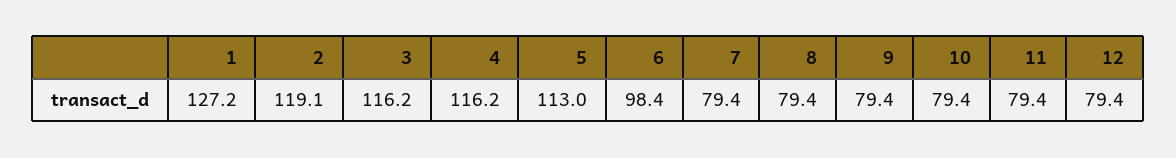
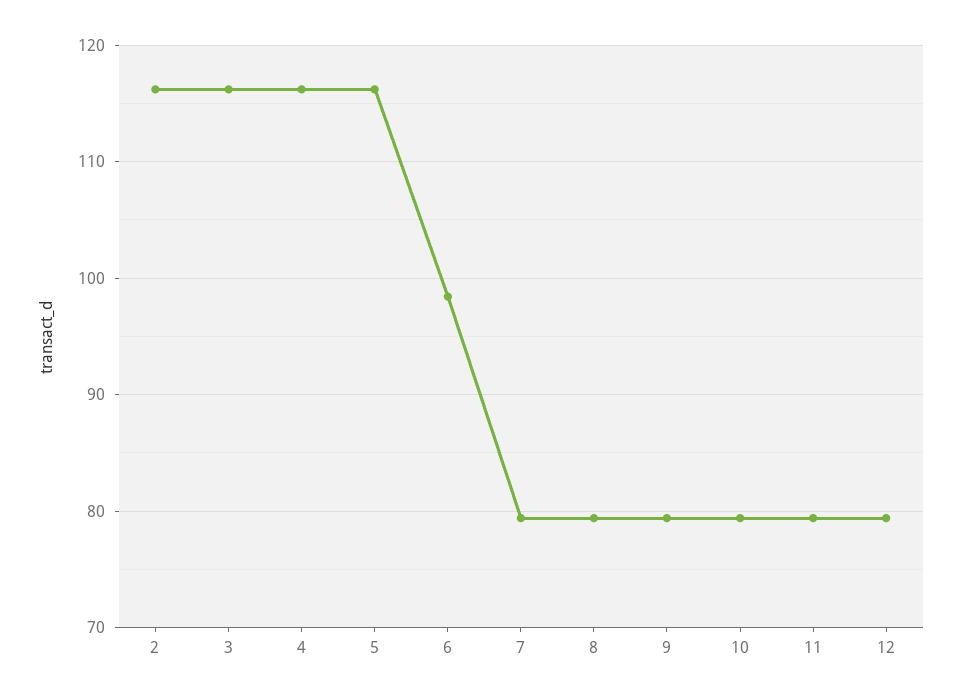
  {
-   "1": 127.2,
-   "2": 119.1,
+   "2": 116,
    "3": 116.2,
    "4": 116.2,
-   "5": 113,
+   "5": 116,
    "6": 98.4,
    "7": 79.4,
    "8": 79.4,
    "9": 79.4,
    "10": 79.4,
    "11": 79.4,
    "12": 79.4
  }

